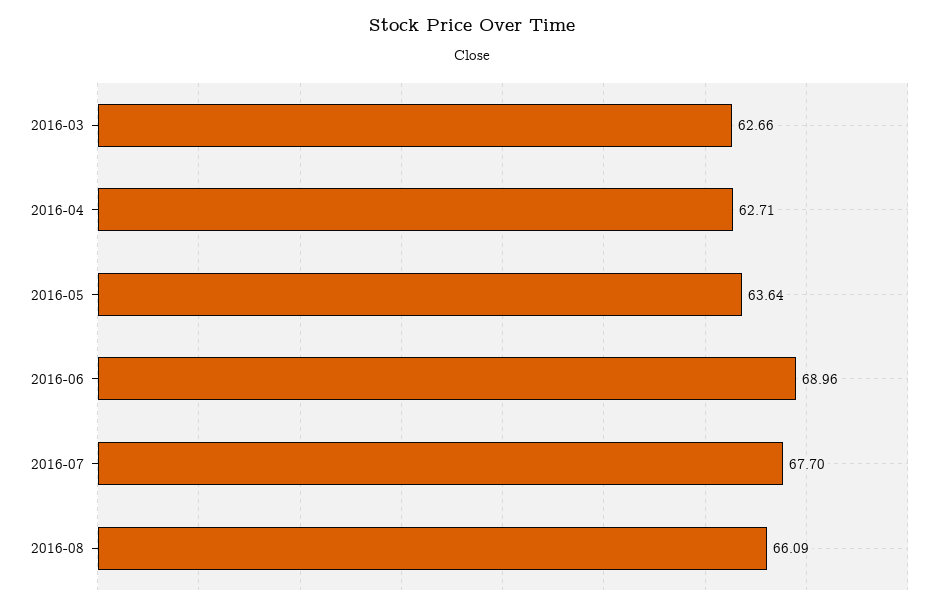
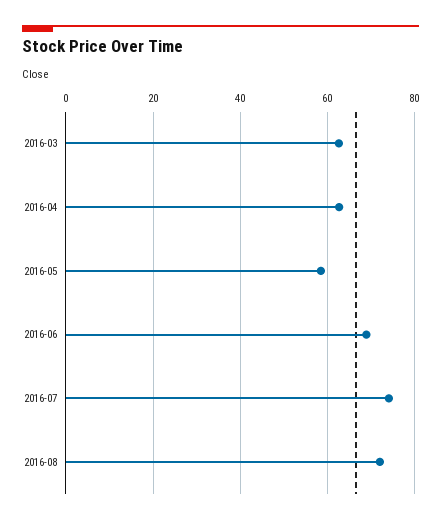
  {
    "2016-03": 62.66,
    "2016-04": 62.71,
-   "2016-05": 63.64,
+   "2016-05": 58,
    "2016-06": 68.96,
-   "2016-07": 67.7,
+   "2016-07": 74,
-   "2016-08": 66.09
+   "2016-08": 72
  }

